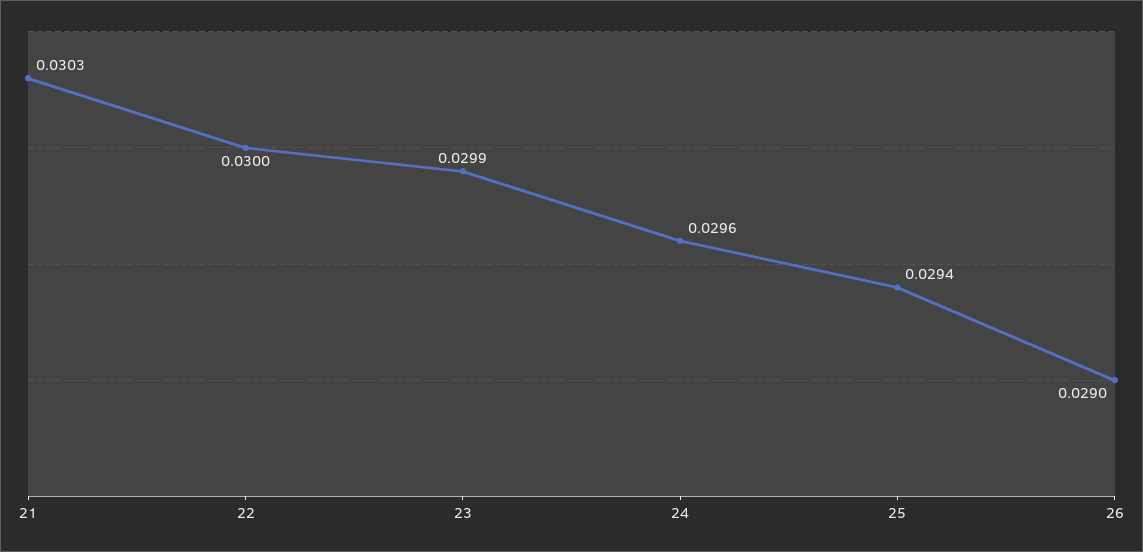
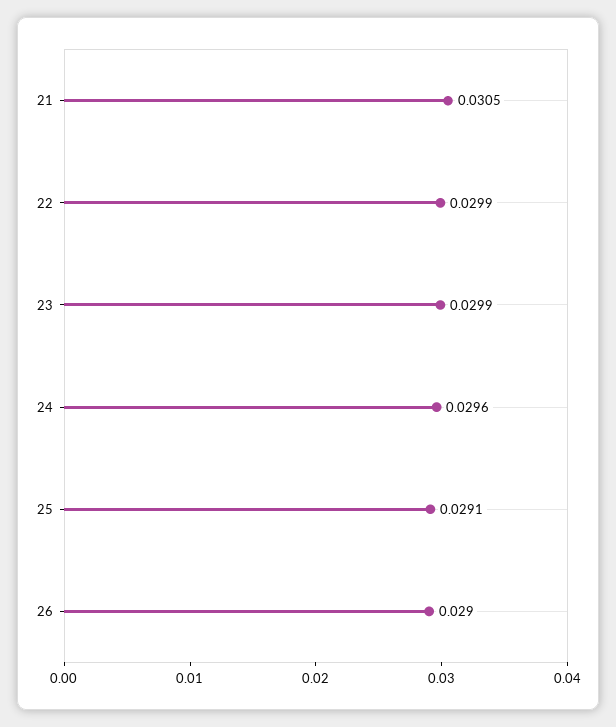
  {
-   "21": 0.0303,
+   "21": 0.0305,
-   "22": 0.03,
+   "22": 0.0299,
    "23": 0.0299,
    "24": 0.0296,
-   "25": 0.0294,
+   "25": 0.0291,
    "26": 0.029
  }

